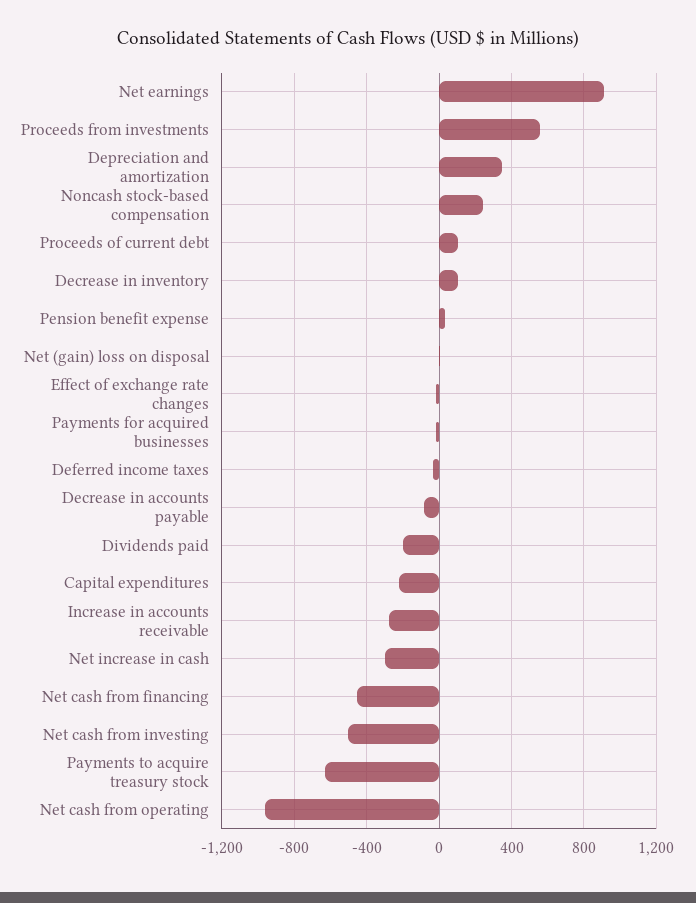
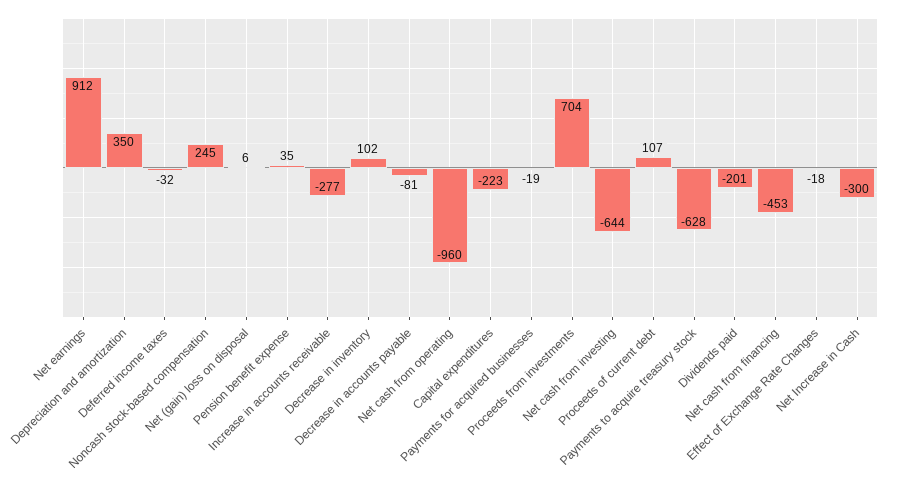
  {
    "Net earnings": 912,
-   "Proceeds from investments": 550,
+   "Proceeds from investments": 704,
    "Depreciation and amortization": 350,
    "Noncash stock-based compensation": 245,
    "Proceeds of current debt": 107,
    "Decrease in inventory": 102,
    "Pension benefit expense": 35,
    "Net (gain) loss on disposal": 6,
    "Effect of exchange rate changes": -18,
    "Payments for acquired businesses": -19,
    "Deferred income taxes": -32,
    "Decrease in accounts payable": -81,
    "Dividends paid": -201,
    "Capital expenditures": -223,
    "Increase in accounts receivable": -277,
    "Net increase in cash": -300,
    "Net cash from financing": -453,
-   "Net cash from investing": -500,
+   "Net cash from investing": -644,
    "Payments to acquire treasury stock": -628,
    "Net cash from operating": -960
  }

